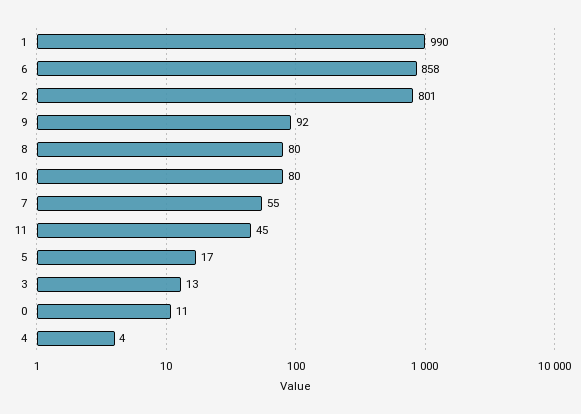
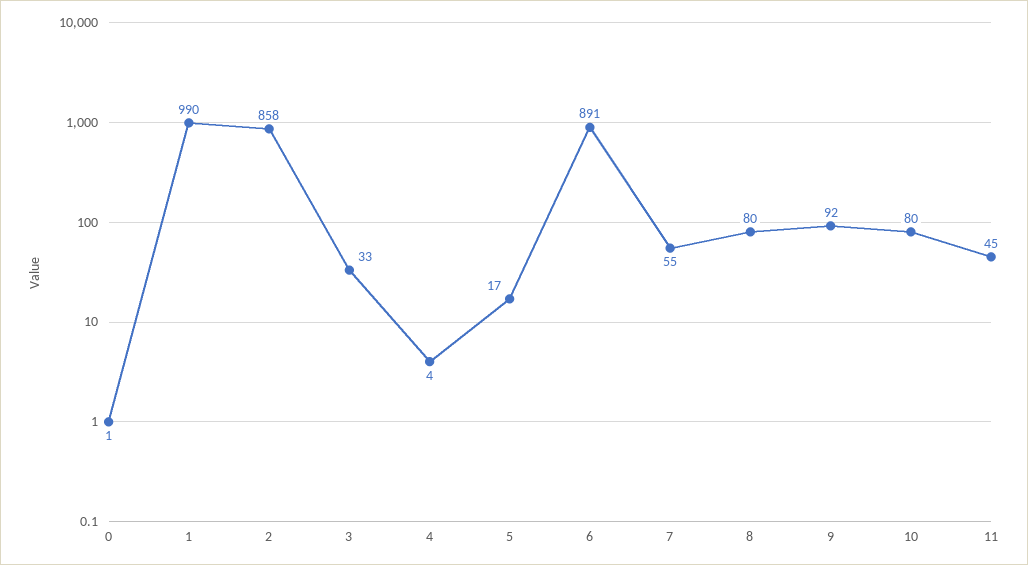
  {
    "1": 990,
-   "6": 858,
+   "6": 891,
-   "2": 801,
+   "2": 858,
    "9": 92,
    "8": 80,
    "10": 80,
    "7": 55,
    "11": 45,
    "5": 17,
-   "3": 13,
+   "3": 33,
-   "0": 11,
+   "0": 1,
    "4": 4
  }

